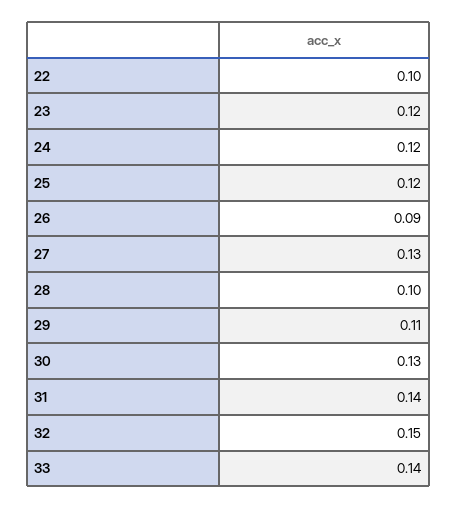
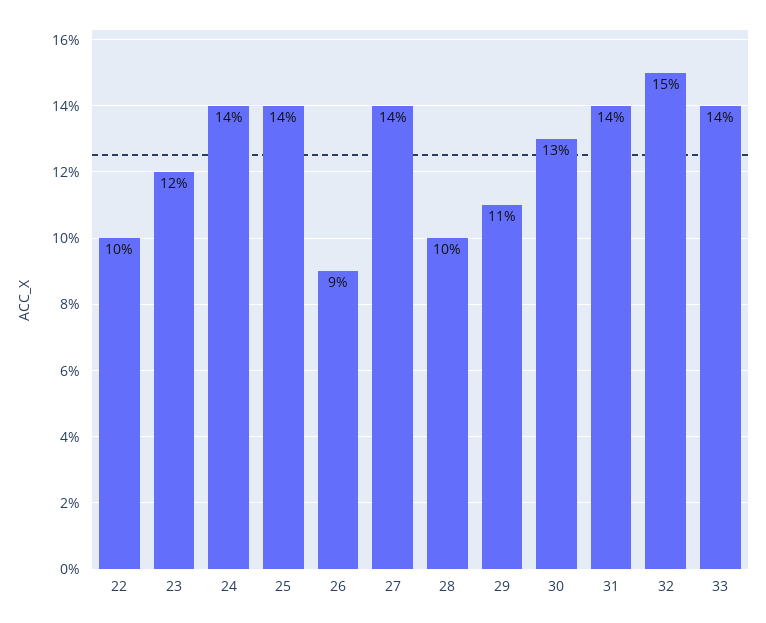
  {
    "22": 0.1,
    "23": 0.12,
-   "24": 0.12,
+   "24": 0.14,
-   "25": 0.12,
+   "25": 0.14,
    "26": 0.09,
-   "27": 0.13,
+   "27": 0.14,
    "28": 0.1,
    "29": 0.11,
    "30": 0.13,
    "31": 0.14,
    "32": 0.15,
    "33": 0.14
  }

